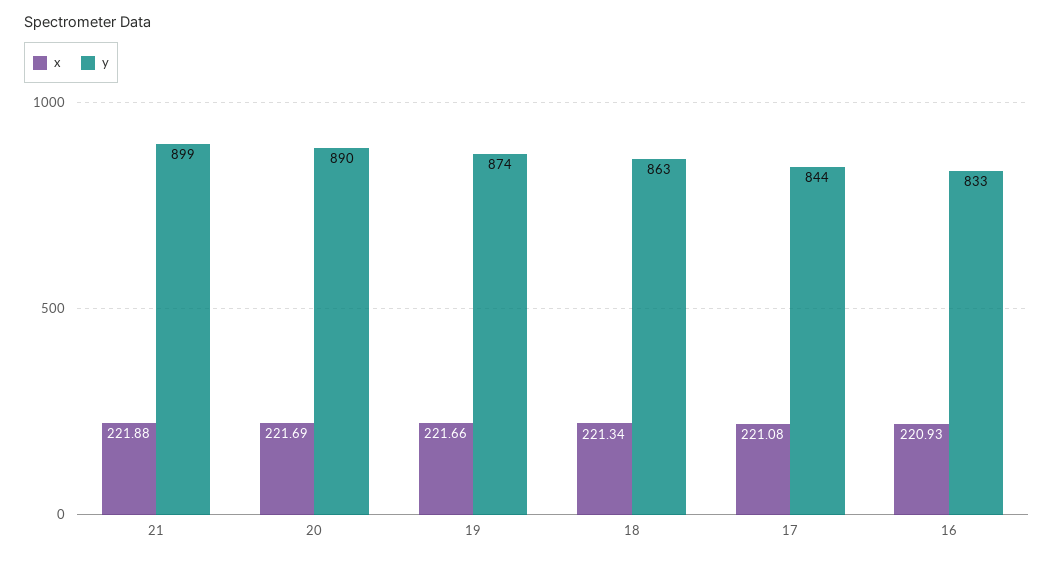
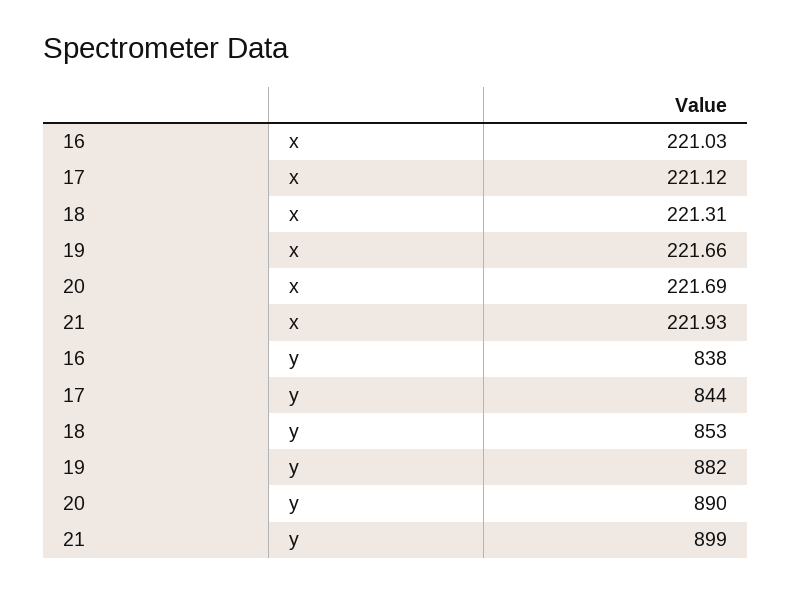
  {
    "x": {
-     "21": 221.88,
+     "21": 221.93,
      "20": 221.69,
      "19": 221.66,
-     "18": 221.34,
+     "18": 221.31,
-     "17": 221.08,
+     "17": 221.12,
-     "16": 220.93
+     "16": 221.03
    },
    "y": {
      "21": 899,
      "20": 890,
-     "19": 874,
+     "19": 882,
-     "18": 863,
+     "18": 853,
      "17": 844,
-     "16": 833
+     "16": 838
    }
  }

